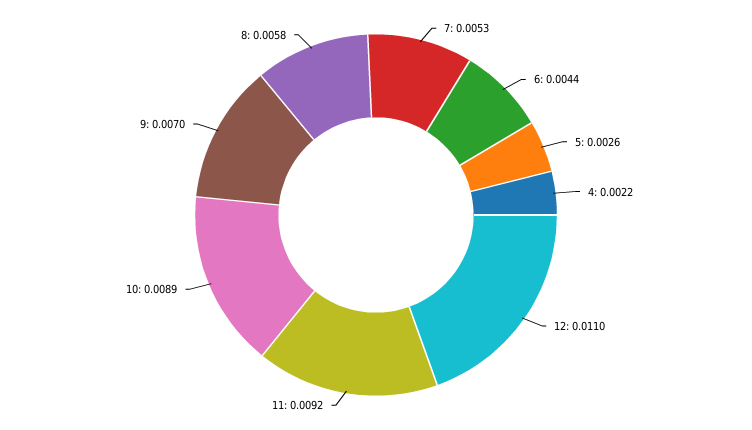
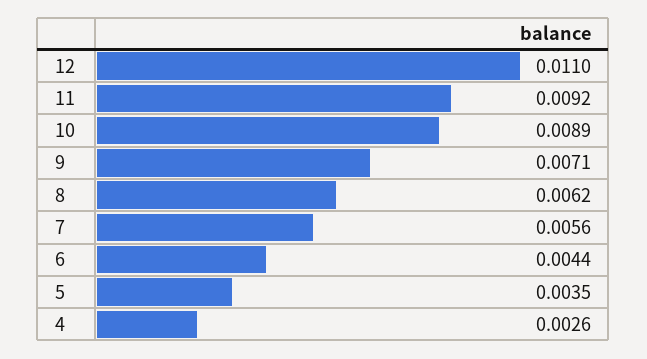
  {
-   "7": 0.0053,
+   "7": 0.0056,
    "6": 0.0044,
-   "5": 0.0026,
+   "5": 0.0035,
-   "4": 0.0022,
+   "4": 0.0026,
    "12": 0.011,
    "11": 0.0092,
    "10": 0.0089,
-   "9": 0.007,
+   "9": 0.0071,
-   "8": 0.0058
+   "8": 0.0062
  }

